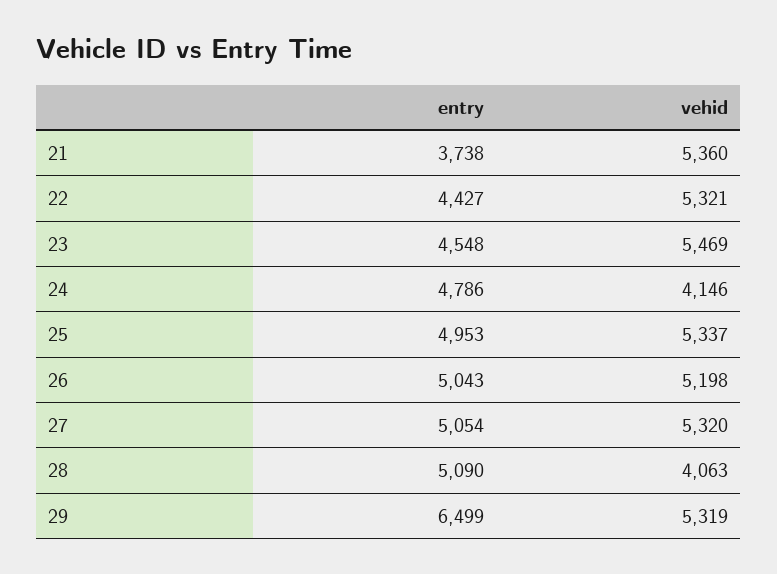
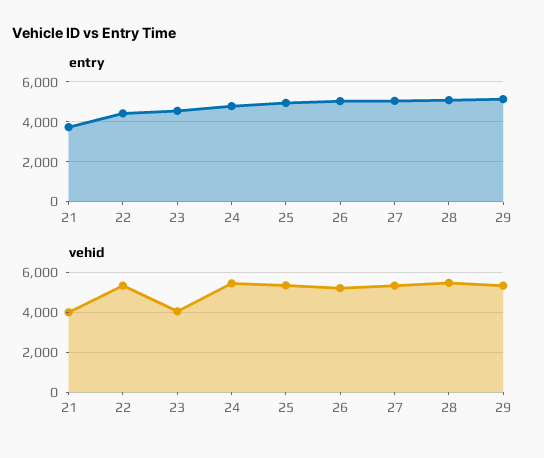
  {
    "entry": {
      "21": 3738,
      "22": 4427,
      "23": 4548,
      "24": 4786,
      "25": 4953,
      "26": 5043,
      "27": 5054,
      "28": 5090,
-     "29": 6499
+     "29": 5000
    },
    "vehid": {
-     "21": 5360,
+     "21": 4000,
      "22": 5321,
-     "23": 5469,
+     "23": 4000,
-     "24": 4146,
+     "24": 5500,
      "25": 5337,
      "26": 5198,
      "27": 5320,
-     "28": 4063,
+     "28": 5500,
      "29": 5319
    }
  }

